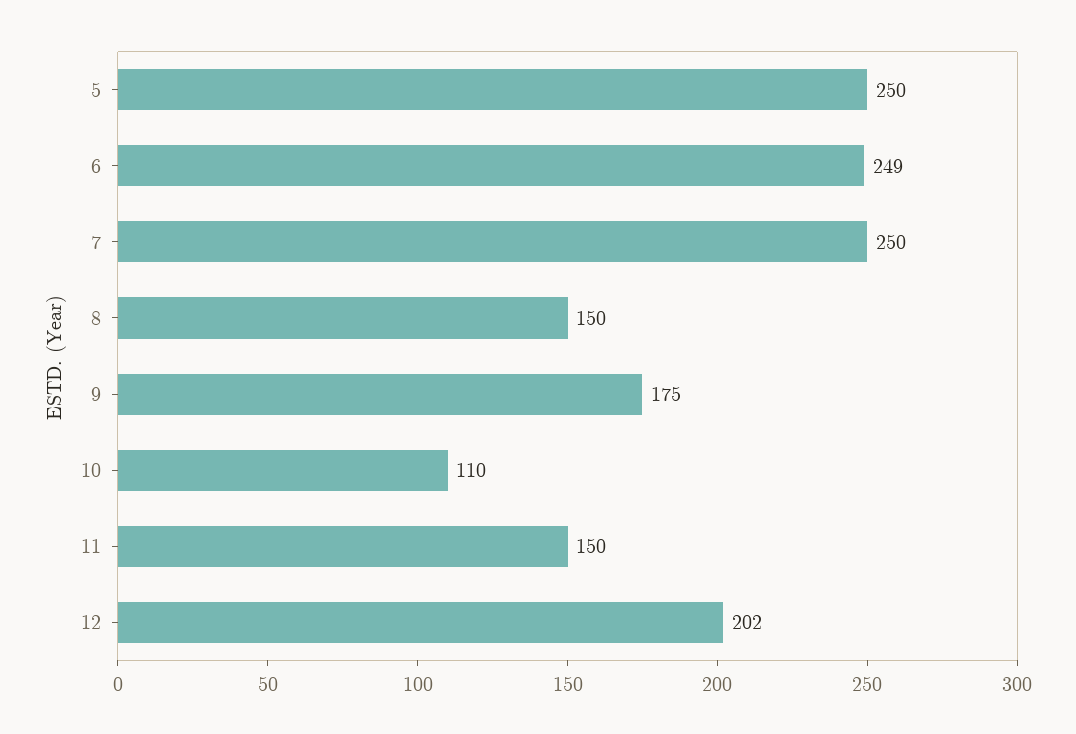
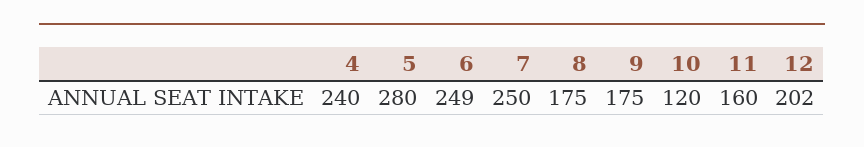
  {
-   "5": 250,
+   "5": 280,
    "6": 249,
    "7": 250,
-   "8": 150,
+   "8": 175,
    "9": 175,
-   "10": 110,
+   "10": 120,
-   "11": 150,
+   "11": 160,
-   "12": 202
+   "12": 202,
+   "4": 240
  }

